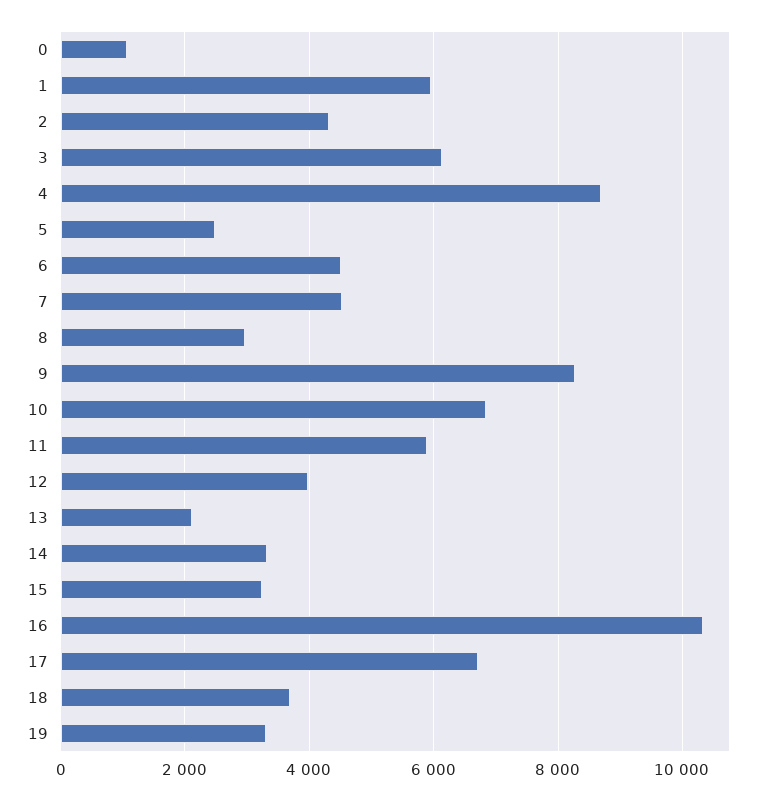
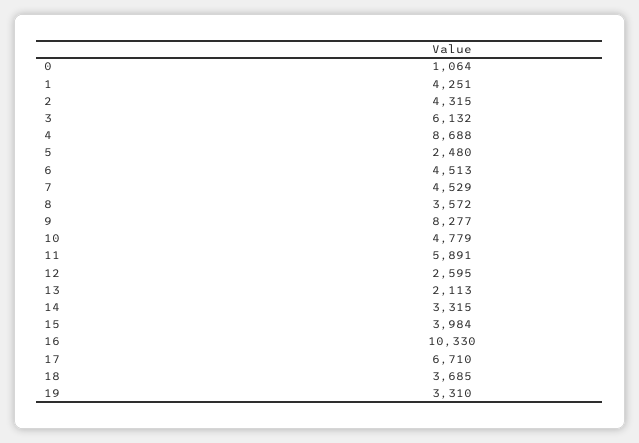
  {
    "0": 1064,
-   "1": 6000,
+   "1": 4251,
    "2": 4315,
    "3": 6132,
    "4": 8688,
    "5": 2480,
    "6": 4513,
    "7": 4529,
-   "8": 3000,
+   "8": 3572,
    "9": 8277,
-   "10": 6800,
+   "10": 4779,
    "11": 5891,
-   "12": 4000,
+   "12": 2595,
    "13": 2113,
    "14": 3315,
-   "15": 3200,
+   "15": 3984,
    "16": 10330,
    "17": 6710,
    "18": 3685,
    "19": 3310
  }

